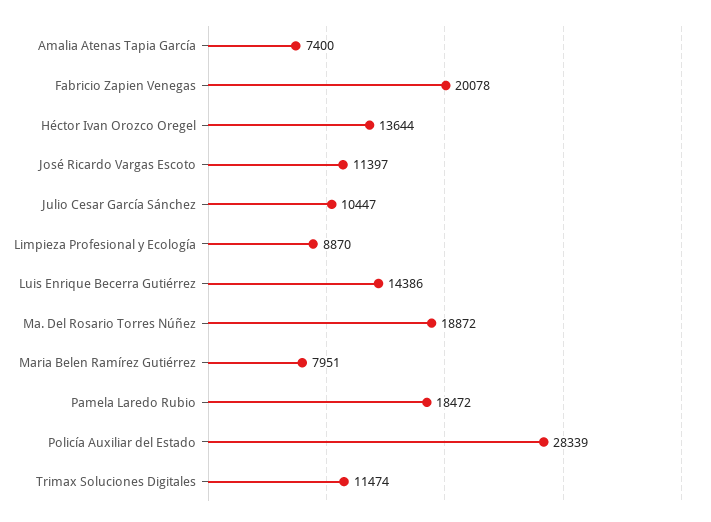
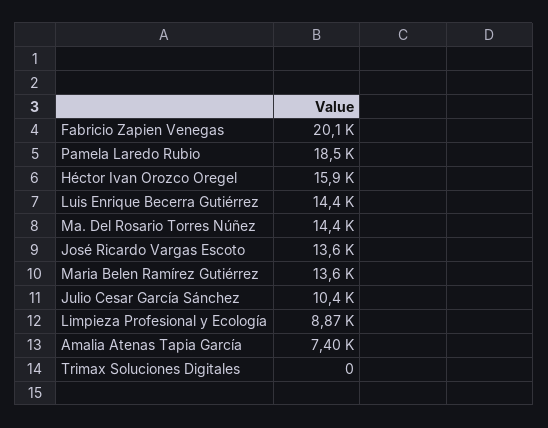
  {
    "Amalia Atenas Tapia García": 7400,
    "Fabricio Zapien Venegas": 20078,
-   "Héctor Ivan Orozco Oregel": 13644,
+   "Héctor Ivan Orozco Oregel": 15900,
-   "José Ricardo Vargas Escoto": 11397,
+   "José Ricardo Vargas Escoto": 13600,
    "Julio Cesar García Sánchez": 10447,
    "Limpieza Profesional y Ecología": 8870,
    "Luis Enrique Becerra Gutiérrez": 14386,
-   "Ma. Del Rosario Torres Núñez": 18872,
+   "Ma. Del Rosario Torres Núñez": 14400,
-   "Maria Belen Ramírez Gutiérrez": 7951,
+   "Maria Belen Ramírez Gutiérrez": 13600,
    "Pamela Laredo Rubio": 18472,
-   "Policía Auxiliar del Estado": 28339,
-   "Trimax Soluciones Digitales": 11474
+   "Trimax Soluciones Digitales": 0
  }

